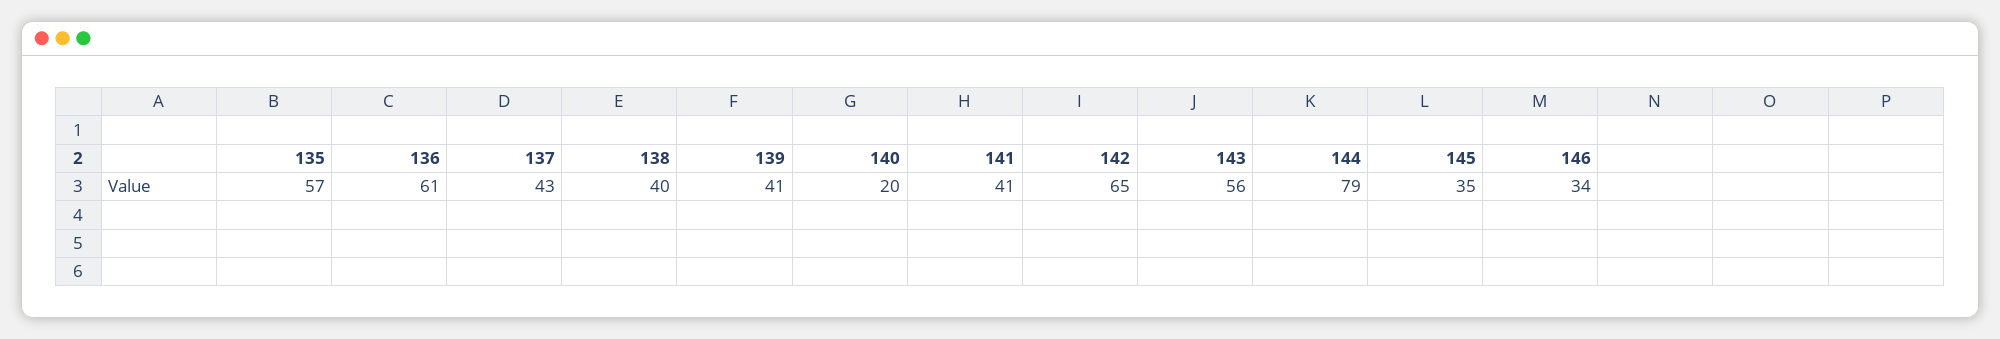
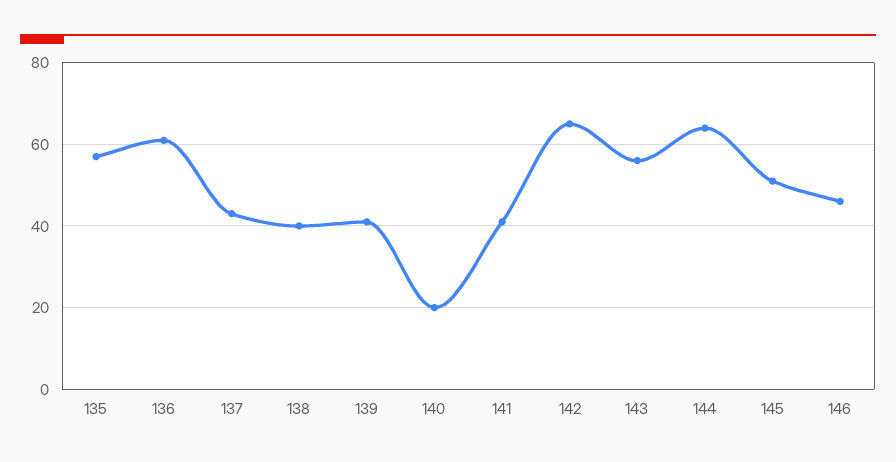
  {
    "135": 57,
    "136": 61,
    "137": 43,
    "138": 40,
    "139": 41,
    "140": 20,
    "141": 41,
    "142": 65,
    "143": 56,
-   "144": 79,
+   "144": 65,
-   "145": 35,
+   "145": 50,
-   "146": 34
+   "146": 45
  }

